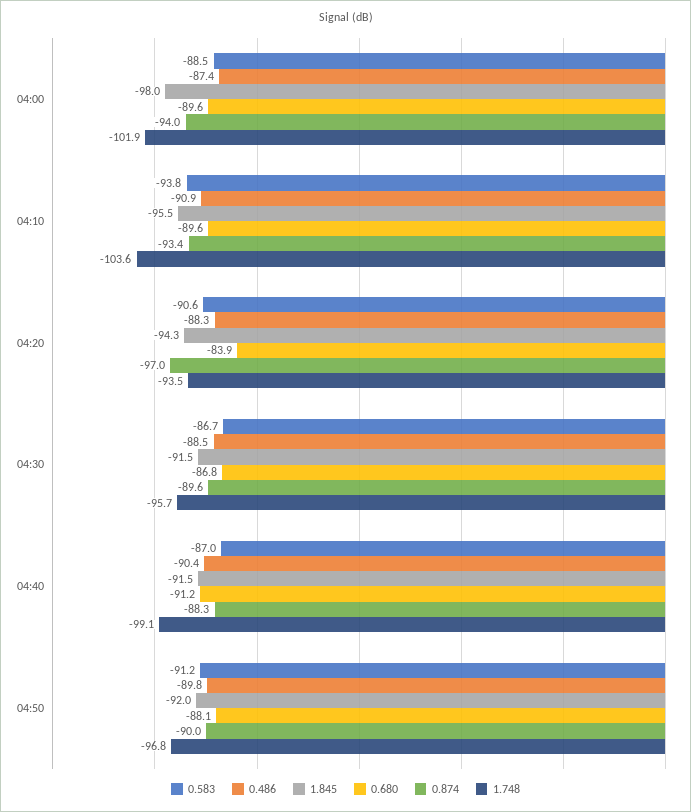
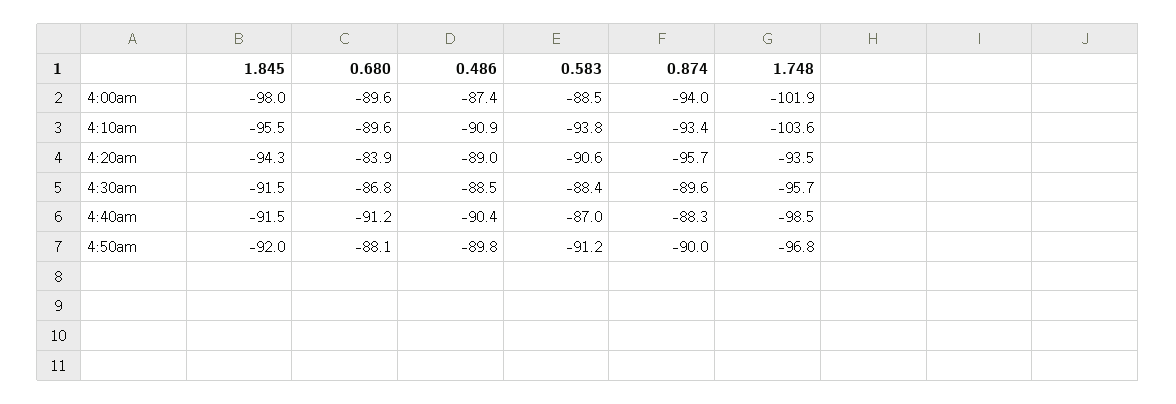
  {
    "0.583": {
      "04:00": -88.5,
      "04:10": -93.8,
      "04:20": -90.6,
-     "04:30": -86.7,
+     "04:30": -88.4,
      "04:40": -87,
      "04:50": -91.2
    },
    "0.486": {
      "04:00": -87.4,
      "04:10": -90.9,
-     "04:20": -88.3,
+     "04:20": -89,
      "04:30": -88.5,
      "04:40": -90.4,
      "04:50": -89.8
    },
    "1.845": {
      "04:00": -98,
      "04:10": -95.5,
      "04:20": -94.3,
      "04:30": -91.5,
      "04:40": -91.5,
      "04:50": -92
    },
    "0.680": {
      "04:00": -89.6,
      "04:10": -89.6,
      "04:20": -83.9,
      "04:30": -86.8,
      "04:40": -91.2,
      "04:50": -88.1
    },
    "0.874": {
      "04:00": -94,
      "04:10": -93.4,
-     "04:20": -97,
+     "04:20": -95.7,
      "04:30": -89.6,
      "04:40": -88.3,
      "04:50": -90
    },
    "1.748": {
      "04:00": -101.9,
      "04:10": -103.6,
      "04:20": -93.5,
      "04:30": -95.7,
-     "04:40": -99.1,
+     "04:40": -98.5,
      "04:50": -96.8
    }
  }

